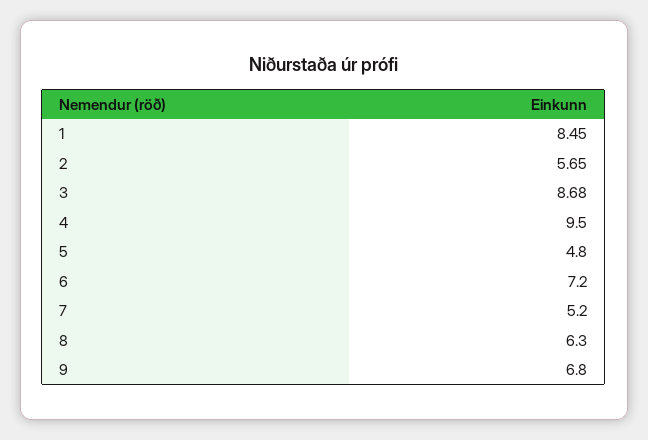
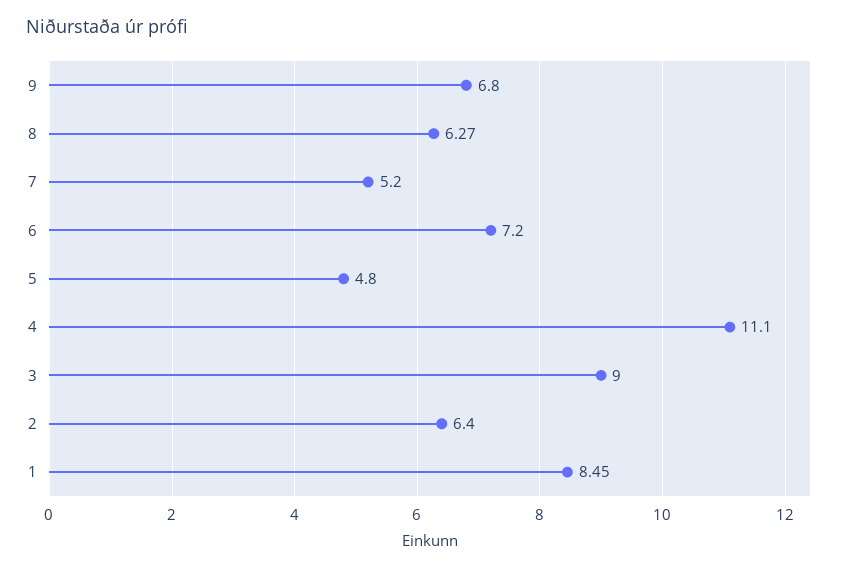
  {
    "1": 8.45,
-   "2": 5.65,
+   "2": 6.4,
-   "3": 8.68,
+   "3": 9,
-   "4": 9.5,
+   "4": 11.1,
    "5": 4.8,
    "6": 7.2,
    "7": 5.2,
-   "8": 6.3,
+   "8": 6.27,
    "9": 6.8
  }

